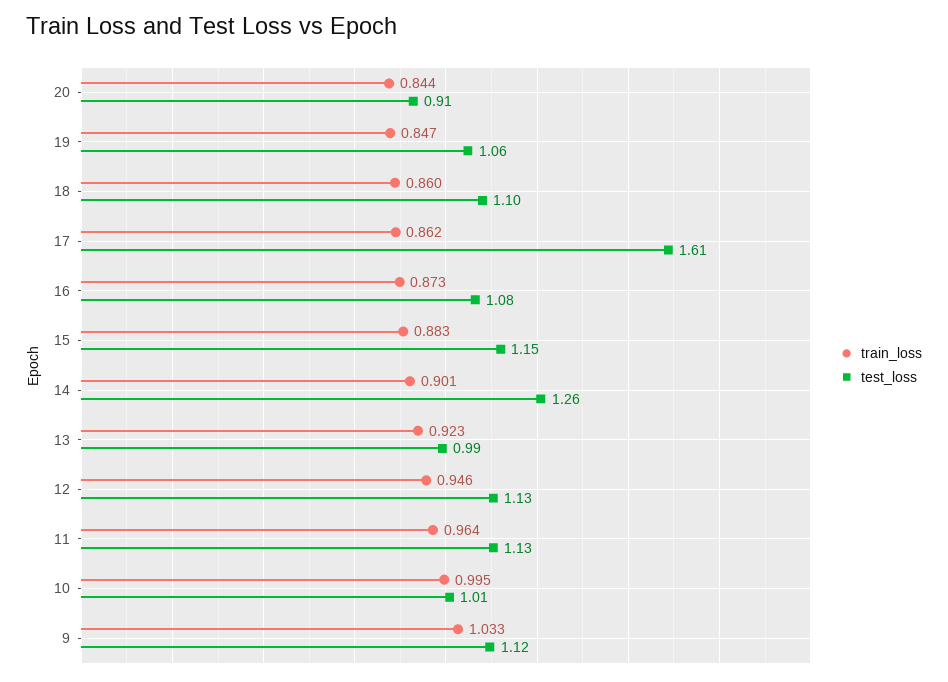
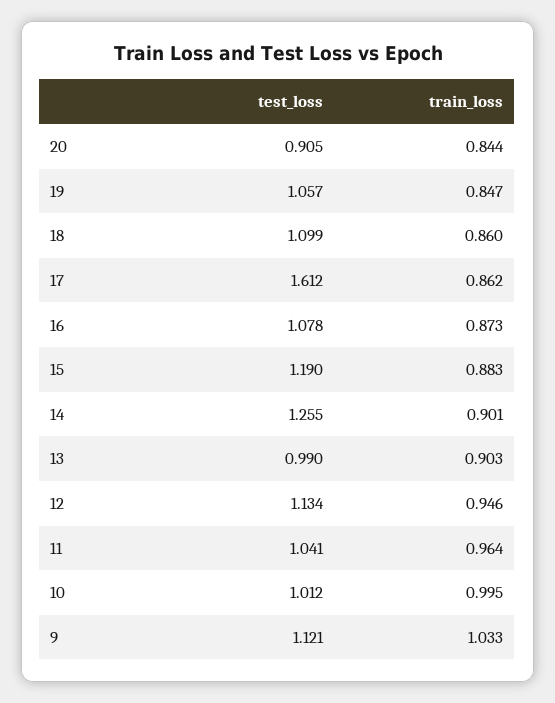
  {
    "train_loss": {
      "20": 0.844,
      "19": 0.847,
      "18": 0.86,
      "17": 0.862,
      "16": 0.873,
      "15": 0.883,
      "14": 0.901,
-     "13": 0.923,
+     "13": 0.903,
      "12": 0.946,
      "11": 0.964,
      "10": 0.995,
      "9": 1.033
    },
    "test_loss": {
      "20": 0.905,
      "19": 1.057,
      "18": 1.099,
      "17": 1.612,
      "16": 1.078,
-     "15": 1.15,
+     "15": 1.19,
      "14": 1.255,
      "13": 0.99,
      "12": 1.134,
-     "11": 1.13,
+     "11": 1.041,
      "10": 1.012,
      "9": 1.121
    }
  }

